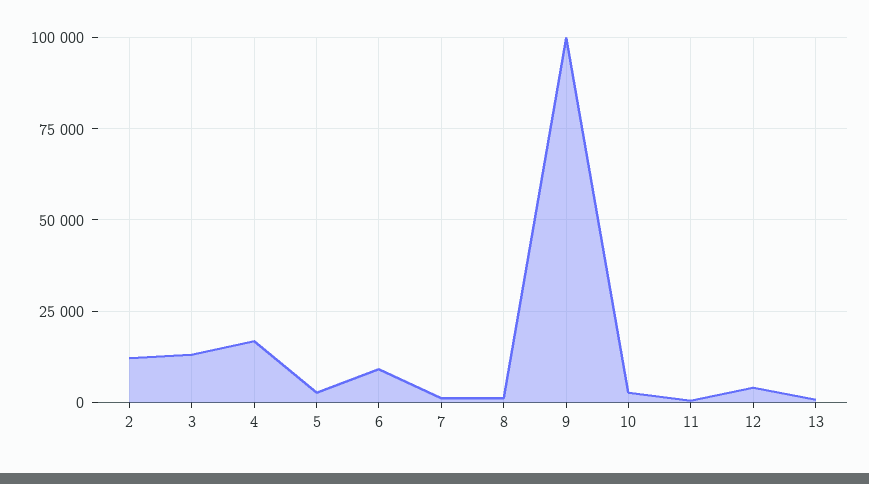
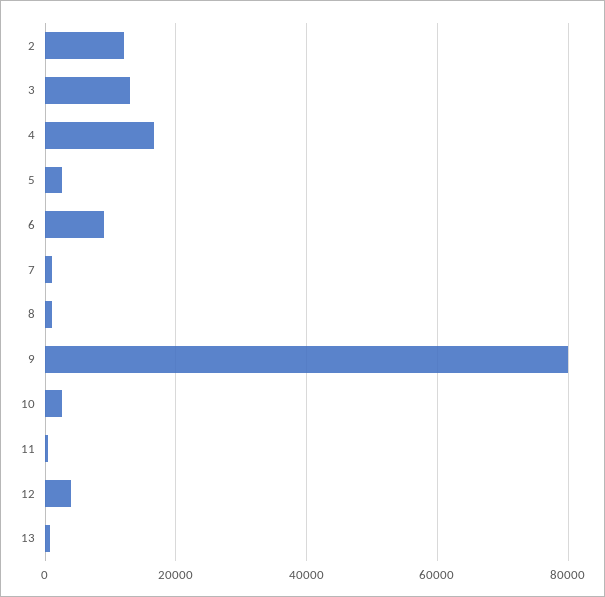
  {
    "2": 12000,
    "3": 14000,
    "4": 16000,
    "5": 2000,
    "6": 10000,
    "7": 2000,
    "8": 2000,
-   "9": 100000,
+   "9": 80000,
    "10": 2000,
    "11": 0,
    "12": 4000,
    "13": 0
  }

